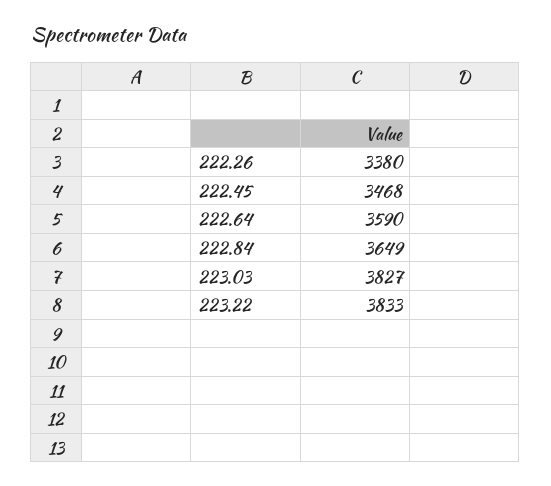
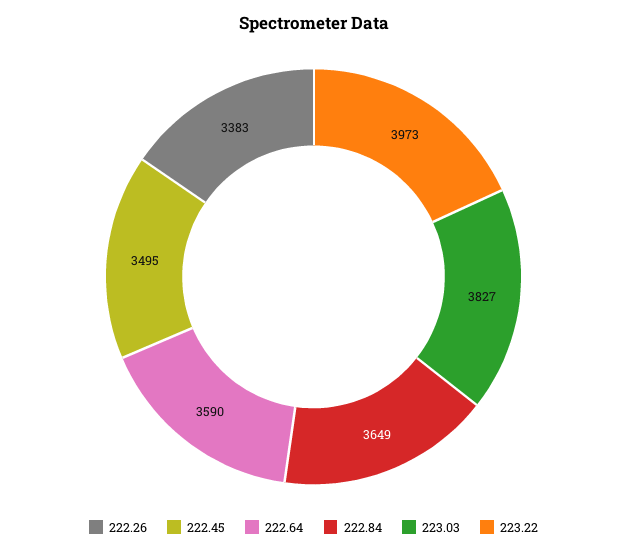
  {
-   "222.26": 3380,
+   "222.26": 3383,
-   "222.45": 3468,
+   "222.45": 3495,
    "222.64": 3590,
    "222.84": 3649,
    "223.03": 3827,
-   "223.22": 3833
+   "223.22": 3973
  }

